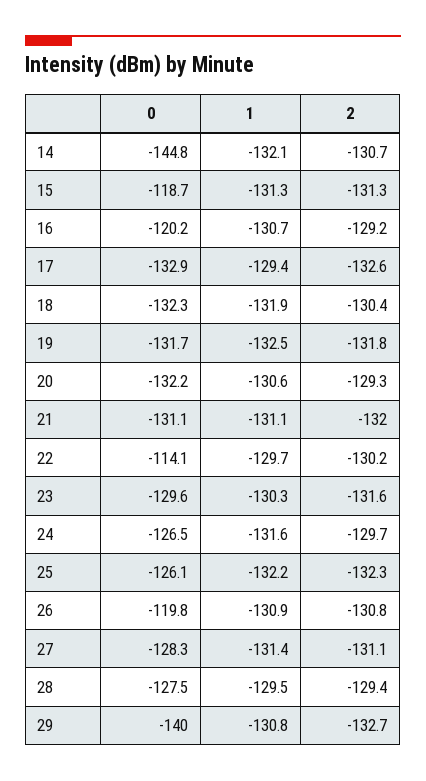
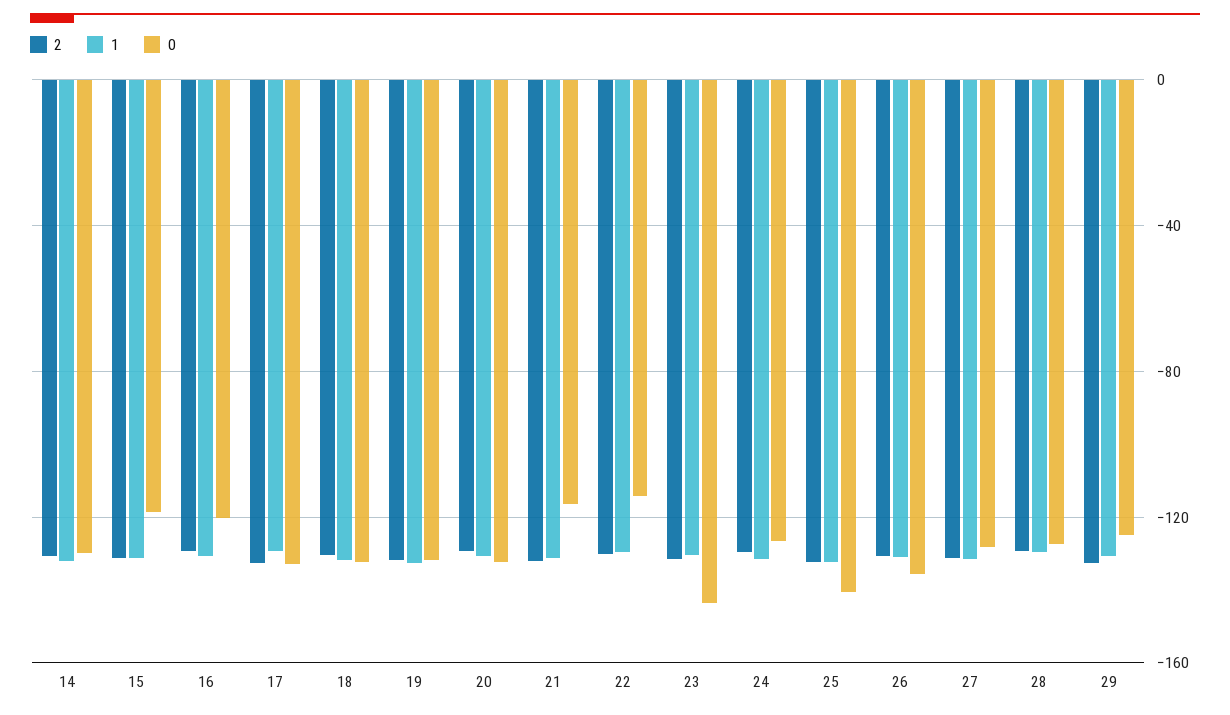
  {
    "0": {
-     "14": -144.8,
+     "14": -130,
      "15": -118.7,
      "16": -120.2,
      "17": -132.9,
      "18": -132.3,
      "19": -131.7,
      "20": -132.2,
-     "21": -131.1,
+     "21": -115,
      "22": -114.1,
-     "23": -129.6,
+     "23": -145,
      "24": -126.5,
-     "25": -126.1,
+     "25": -140,
-     "26": -119.8,
+     "26": -135,
      "27": -128.3,
      "28": -127.5,
-     "29": -140
+     "29": -125
    },
    "1": {
      "14": -132.1,
      "15": -131.3,
      "16": -130.7,
      "17": -129.4,
      "18": -131.9,
      "19": -132.5,
      "20": -130.6,
      "21": -131.1,
      "22": -129.7,
      "23": -130.3,
      "24": -131.6,
      "25": -132.2,
      "26": -130.9,
      "27": -131.4,
      "28": -129.5,
      "29": -130.8
    },
    "2": {
      "14": -130.7,
      "15": -131.3,
      "16": -129.2,
      "17": -132.6,
      "18": -130.4,
      "19": -131.8,
      "20": -129.3,
      "21": -132,
      "22": -130.2,
      "23": -131.6,
      "24": -129.7,
      "25": -132.3,
      "26": -130.8,
      "27": -131.1,
      "28": -129.4,
      "29": -132.7
    }
  }

